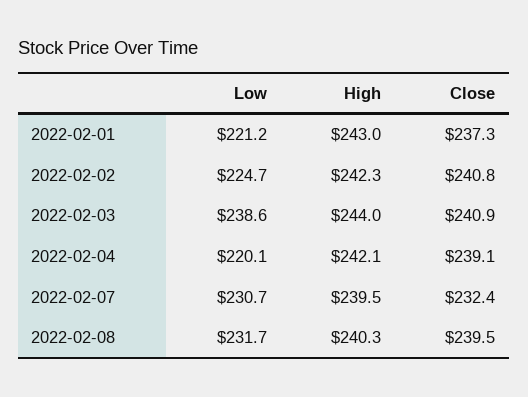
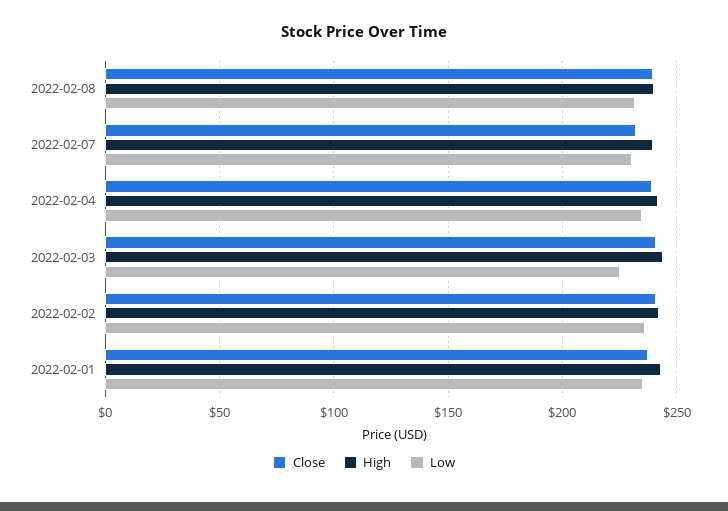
  {
    "Low": {
-     "2022-02-01": 221.2,
+     "2022-02-01": 235,
-     "2022-02-02": 224.7,
+     "2022-02-02": 235,
-     "2022-02-03": 238.6,
+     "2022-02-03": 225,
-     "2022-02-04": 220.1,
+     "2022-02-04": 235,
      "2022-02-07": 230.7,
      "2022-02-08": 231.7
    },
    "High": {
      "2022-02-01": 243,
      "2022-02-02": 242.3,
      "2022-02-03": 244,
      "2022-02-04": 242.1,
      "2022-02-07": 239.5,
      "2022-02-08": 240.3
    },
    "Close": {
      "2022-02-01": 237.3,
      "2022-02-02": 240.8,
      "2022-02-03": 240.9,
      "2022-02-04": 239.1,
      "2022-02-07": 232.4,
      "2022-02-08": 239.5
    }
  }

